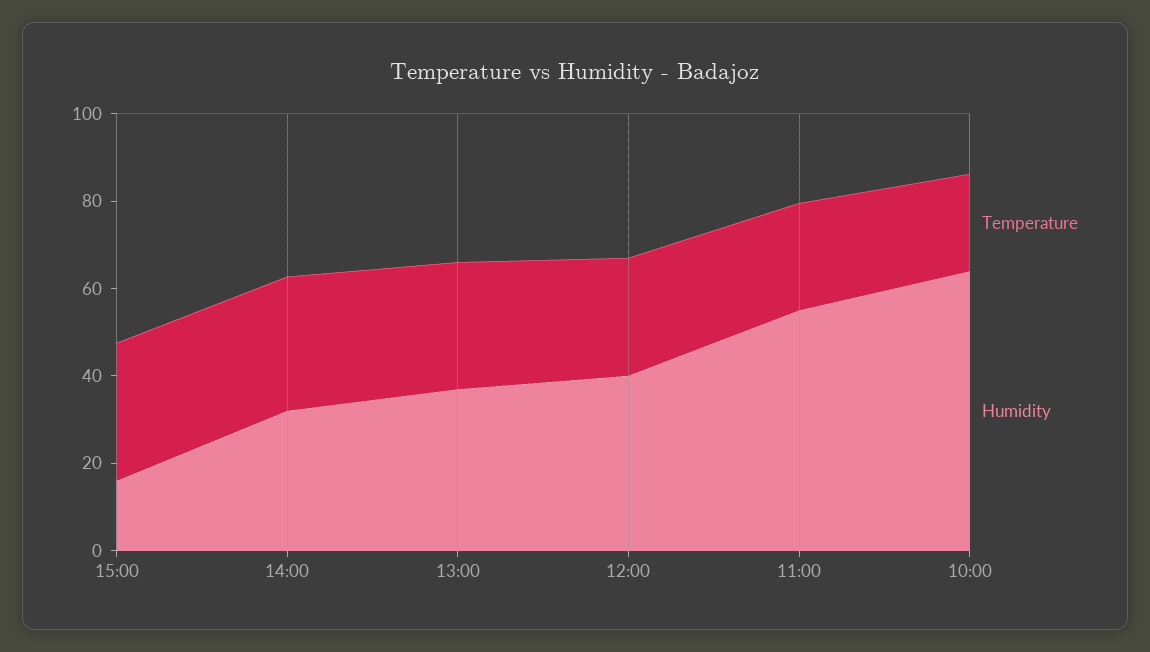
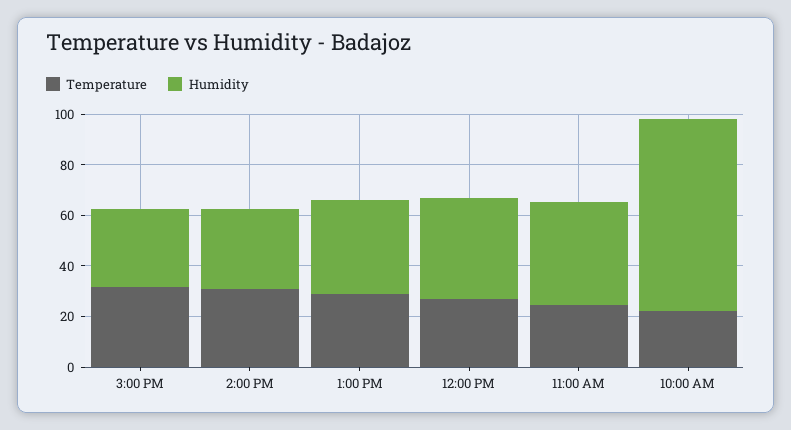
  {
    "Temperature": {
      "15:00": 30,
      "14:00": 30,
      "13:00": 30,
      "12:00": 25,
      "11:00": 25,
      "10:00": 20
    },
    "Humidity": {
-     "15:00": 15,
+     "15:00": 30,
      "14:00": 30,
      "13:00": 35,
      "12:00": 40,
-     "11:00": 55,
+     "11:00": 40,
-     "10:00": 65
+     "10:00": 75
    }
  }

